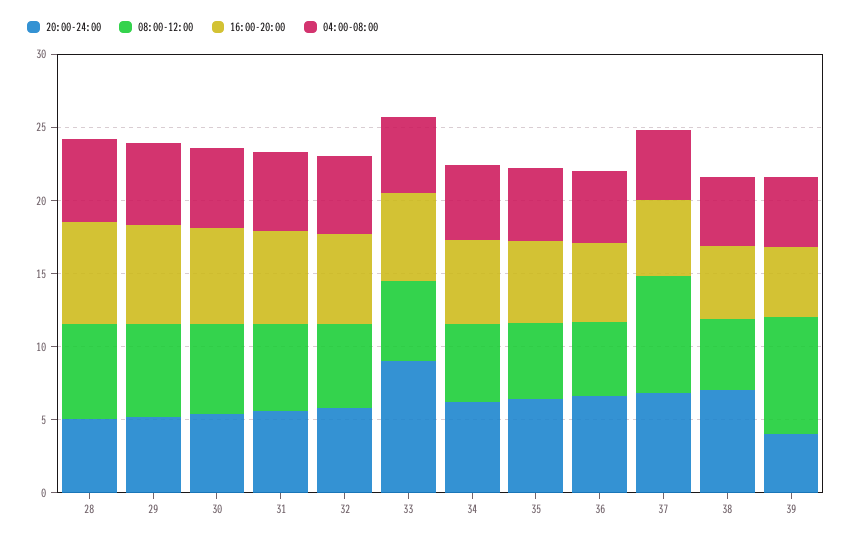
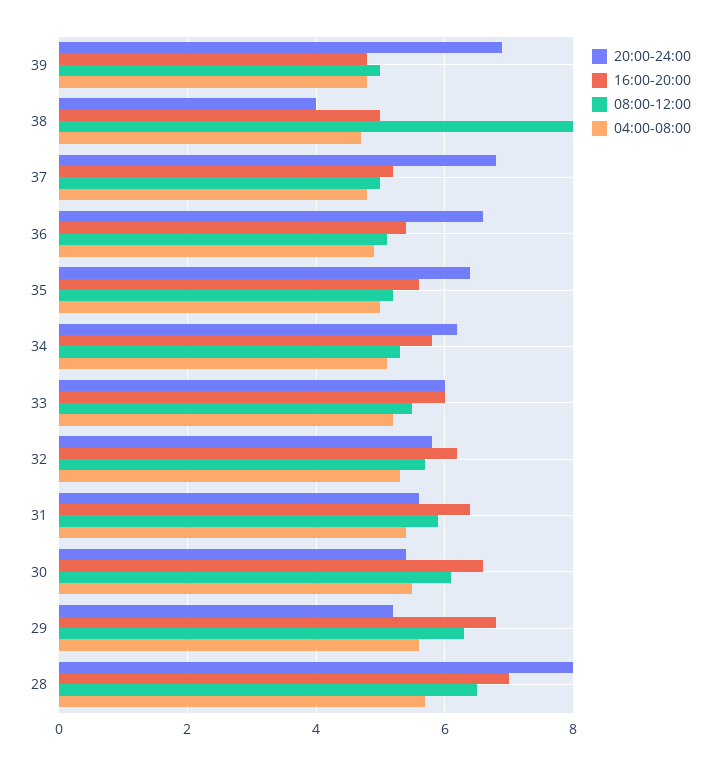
  {
    "20:00-24:00": {
-     "28": 5,
+     "28": 8,
      "29": 5,
      "30": 5.5,
      "31": 5.5,
      "32": 6,
-     "33": 9,
+     "33": 6,
      "34": 6,
      "35": 6.5,
      "36": 6.5,
      "37": 7,
-     "38": 7,
+     "38": 4,
-     "39": 4
+     "39": 7
    },
    "08:00-12:00": {
      "28": 6.5,
      "29": 6.5,
      "30": 6,
      "31": 6,
      "32": 5.5,
      "33": 5.5,
      "34": 5.5,
      "35": 5,
      "36": 5,
-     "37": 8,
+     "37": 5,
-     "38": 5,
+     "38": 8,
-     "39": 8
+     "39": 5
    },
    "16:00-20:00": {
      "28": 7,
      "29": 7,
      "30": 6.5,
      "31": 6.5,
      "32": 6,
      "33": 6,
      "34": 6,
      "35": 5.5,
      "36": 5.5,
      "37": 5,
      "38": 5,
      "39": 5
    },
    "04:00-08:00": {
      "28": 5.5,
      "29": 5.5,
      "30": 5.5,
      "31": 5.5,
      "32": 5.5,
      "33": 5,
      "34": 5,
      "35": 5,
      "36": 5,
      "37": 5,
      "38": 4.5,
      "39": 5
    }
  }

